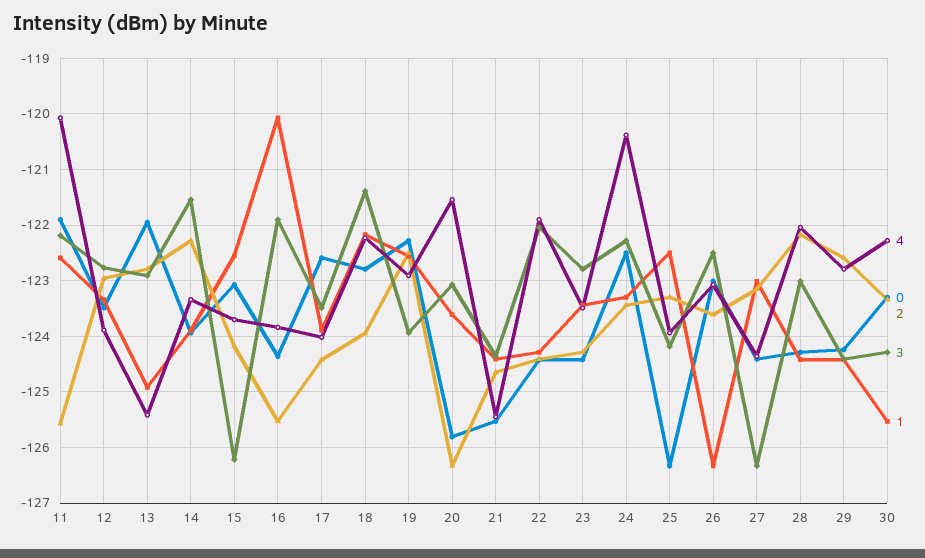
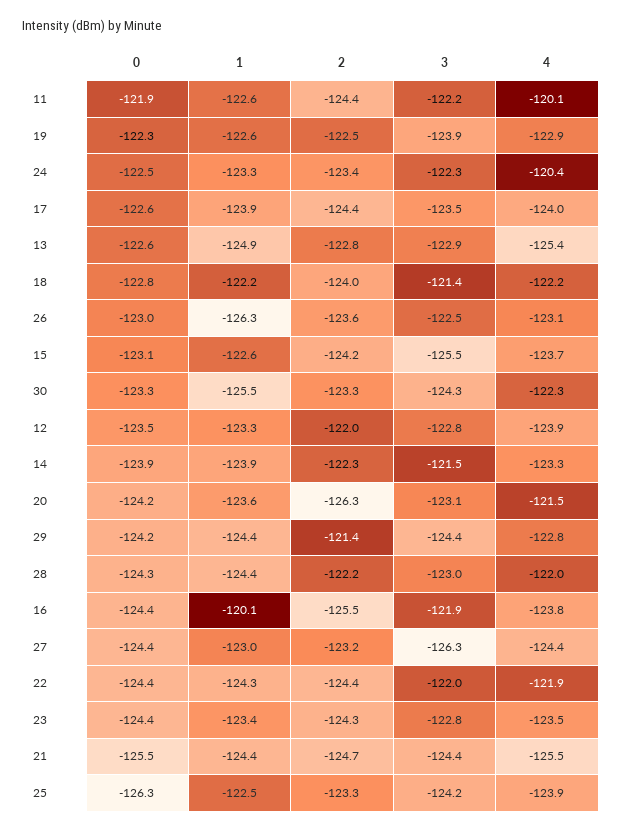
  {
    "4": {
      "11": -120.1,
      "12": -123.9,
      "13": -125.4,
      "14": -123.3,
      "15": -123.7,
      "16": -123.8,
      "17": -124,
      "18": -122.2,
      "19": -122.9,
      "20": -121.5,
      "21": -125.5,
      "22": -121.9,
      "23": -123.5,
      "24": -120.4,
      "25": -123.9,
      "26": -123.1,
      "27": -124.4,
      "28": -122,
      "29": -122.8,
      "30": -122.3
    },
    "0": {
      "11": -121.9,
      "12": -123.5,
-     "13": -122,
+     "13": -122.6,
      "14": -123.9,
      "15": -123.1,
      "16": -124.4,
      "17": -122.6,
      "18": -122.8,
      "19": -122.3,
-     "20": -125.8,
+     "20": -124.2,
      "21": -125.5,
      "22": -124.4,
      "23": -124.4,
      "24": -122.5,
      "25": -126.3,
      "26": -123,
      "27": -124.4,
      "28": -124.3,
      "29": -124.2,
      "30": -123.3
    },
    "2": {
-     "11": -125.6,
+     "11": -124.4,
-     "12": -123,
+     "12": -122,
      "13": -122.8,
      "14": -122.3,
      "15": -124.2,
      "16": -125.5,
      "17": -124.4,
      "18": -124,
      "19": -122.5,
      "20": -126.3,
      "21": -124.7,
      "22": -124.4,
      "23": -124.3,
      "24": -123.4,
      "25": -123.3,
      "26": -123.6,
      "27": -123.2,
      "28": -122.2,
-     "29": -122.6,
+     "29": -121.4,
      "30": -123.3
    },
    "3": {
      "11": -122.2,
      "12": -122.8,
      "13": -122.9,
      "14": -121.5,
-     "15": -126.2,
+     "15": -125.5,
      "16": -121.9,
      "17": -123.5,
      "18": -121.4,
      "19": -123.9,
      "20": -123.1,
      "21": -124.4,
      "22": -122,
      "23": -122.8,
      "24": -122.3,
      "25": -124.2,
      "26": -122.5,
      "27": -126.3,
      "28": -123,
      "29": -124.4,
      "30": -124.3
    },
    "1": {
      "11": -122.6,
      "12": -123.3,
      "13": -124.9,
      "14": -123.9,
      "15": -122.6,
      "16": -120.1,
      "17": -123.9,
      "18": -122.2,
      "19": -122.6,
      "20": -123.6,
      "21": -124.4,
      "22": -124.3,
      "23": -123.4,
      "24": -123.3,
      "25": -122.5,
      "26": -126.3,
      "27": -123,
      "28": -124.4,
      "29": -124.4,
      "30": -125.5
    }
  }

